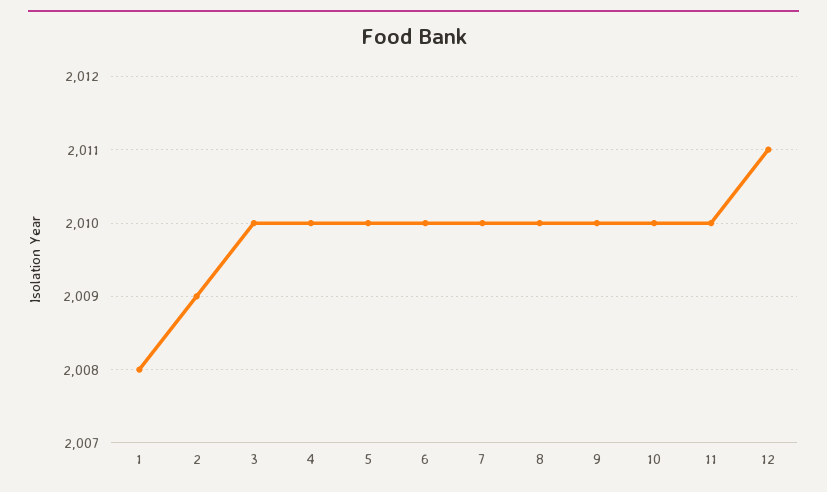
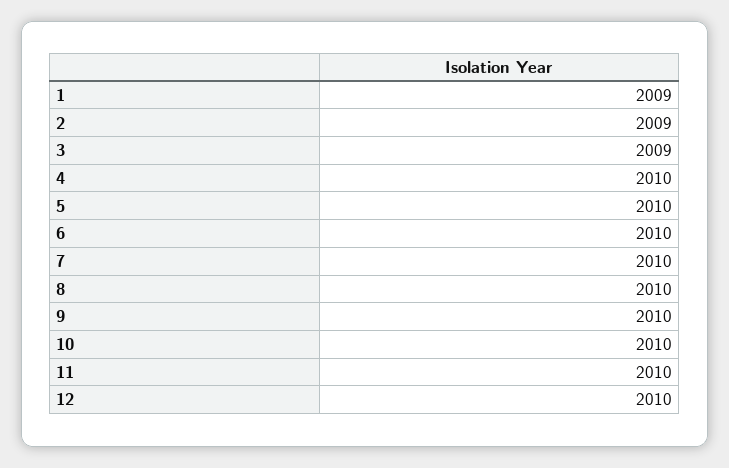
  {
-   "1": 2008,
+   "1": 2009,
    "2": 2009,
-   "3": 2010,
+   "3": 2009,
    "4": 2010,
    "5": 2010,
    "6": 2010,
    "7": 2010,
    "8": 2010,
    "9": 2010,
    "10": 2010,
    "11": 2010,
-   "12": 2011
+   "12": 2010
  }

